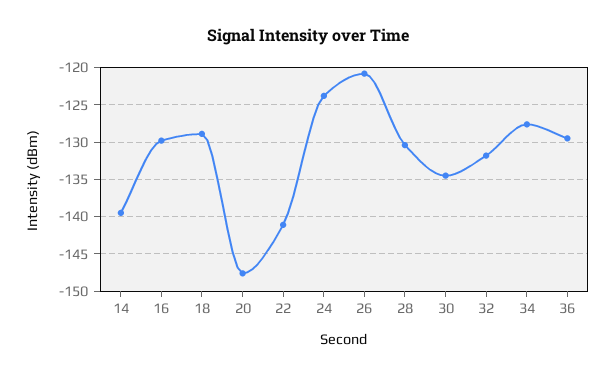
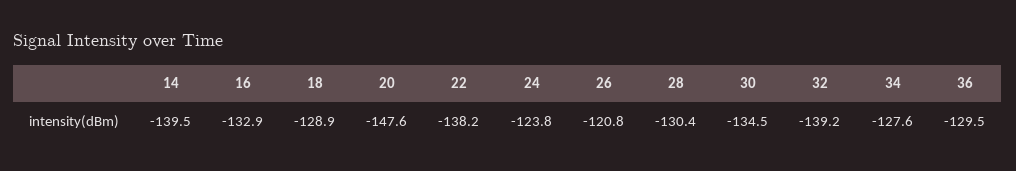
  {
    "14": -139.5,
-   "16": -130,
+   "16": -132.9,
    "18": -128.9,
    "20": -147.6,
-   "22": -141,
+   "22": -138.2,
    "24": -123.8,
    "26": -120.8,
    "28": -130.4,
    "30": -134.5,
-   "32": -132,
+   "32": -139.2,
    "34": -127.6,
    "36": -129.5
  }

